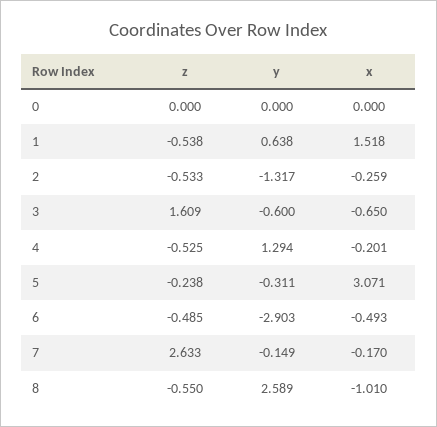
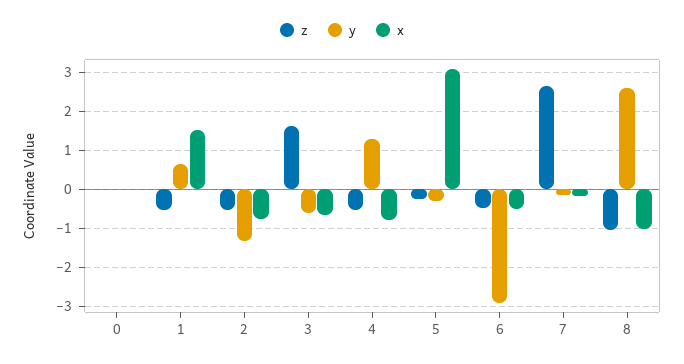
  {
    "z": {
      "0": 0,
      "1": -0.538,
      "2": -0.533,
      "3": 1.609,
      "4": -0.525,
      "5": -0.238,
      "6": -0.485,
      "7": 2.633,
-     "8": -0.55
+     "8": -1
    },
    "y": {
      "0": 0,
      "1": 0.638,
      "2": -1.317,
      "3": -0.6,
      "4": 1.294,
      "5": -0.311,
      "6": -2.903,
      "7": -0.149,
      "8": 2.589
    },
    "x": {
      "0": 0,
      "1": 1.518,
-     "2": -0.259,
+     "2": -0.8,
      "3": -0.65,
-     "4": -0.201,
+     "4": -0.8,
      "5": 3.071,
      "6": -0.493,
      "7": -0.17,
      "8": -1.01
    }
  }

